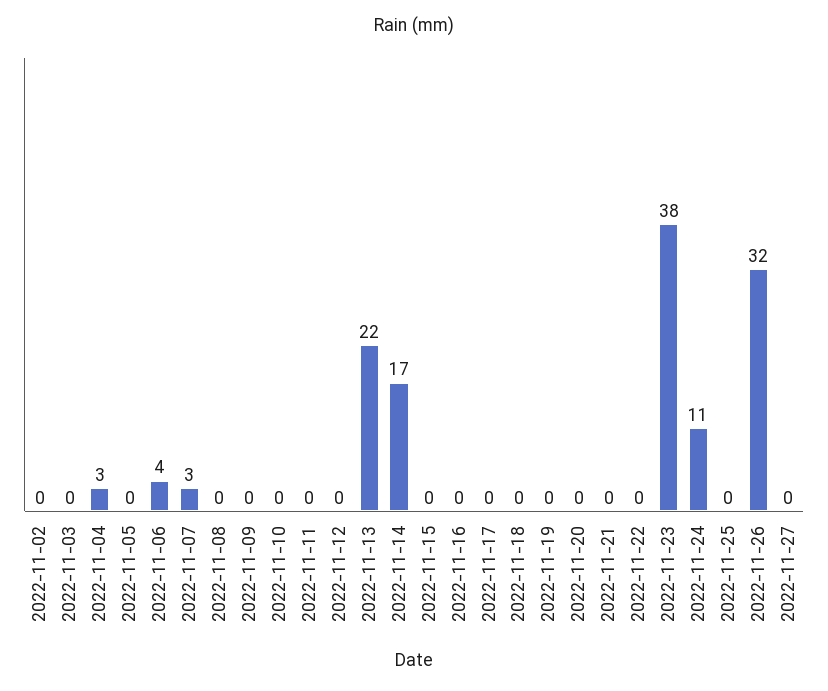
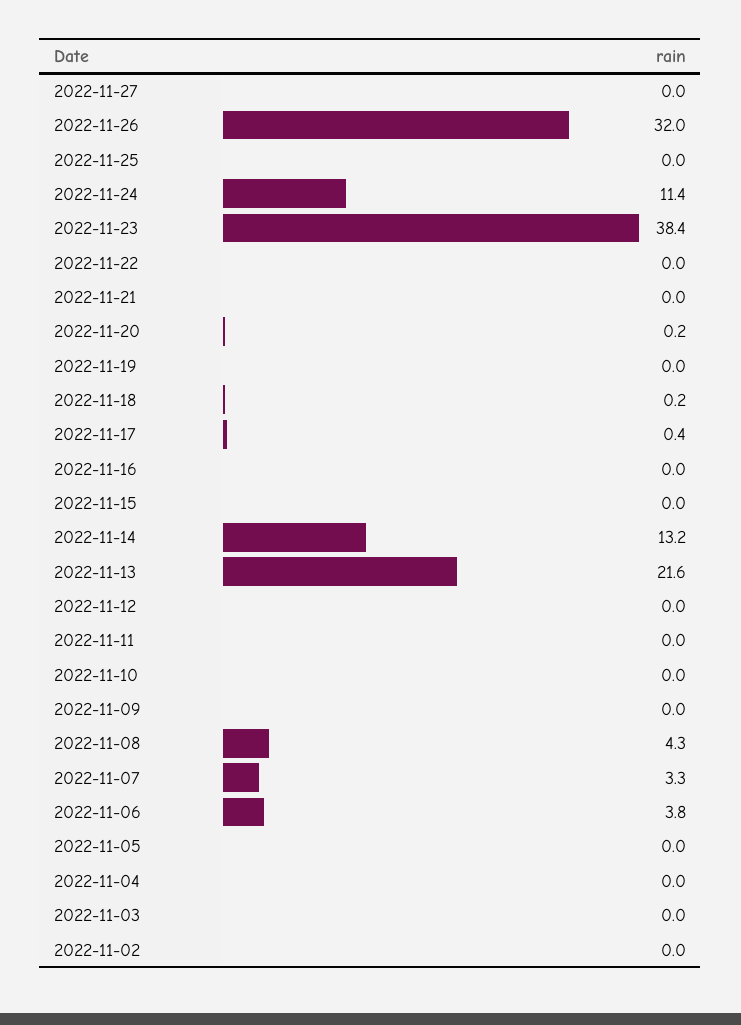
  {
    "2022-11-02": 0,
    "2022-11-03": 0,
-   "2022-11-04": 3,
+   "2022-11-04": 0,
    "2022-11-05": 0,
    "2022-11-06": 3.8,
    "2022-11-07": 3.3,
-   "2022-11-08": 0,
+   "2022-11-08": 4.3,
    "2022-11-09": 0,
    "2022-11-10": 0,
    "2022-11-11": 0,
    "2022-11-12": 0,
    "2022-11-13": 21.6,
-   "2022-11-14": 17,
+   "2022-11-14": 13.2,
    "2022-11-15": 0,
    "2022-11-16": 0,
    "2022-11-17": 0.4,
    "2022-11-18": 0.2,
    "2022-11-19": 0,
    "2022-11-20": 0.2,
    "2022-11-21": 0,
    "2022-11-22": 0,
    "2022-11-23": 38.4,
    "2022-11-24": 11.4,
    "2022-11-25": 0,
    "2022-11-26": 32,
    "2022-11-27": 0
  }

